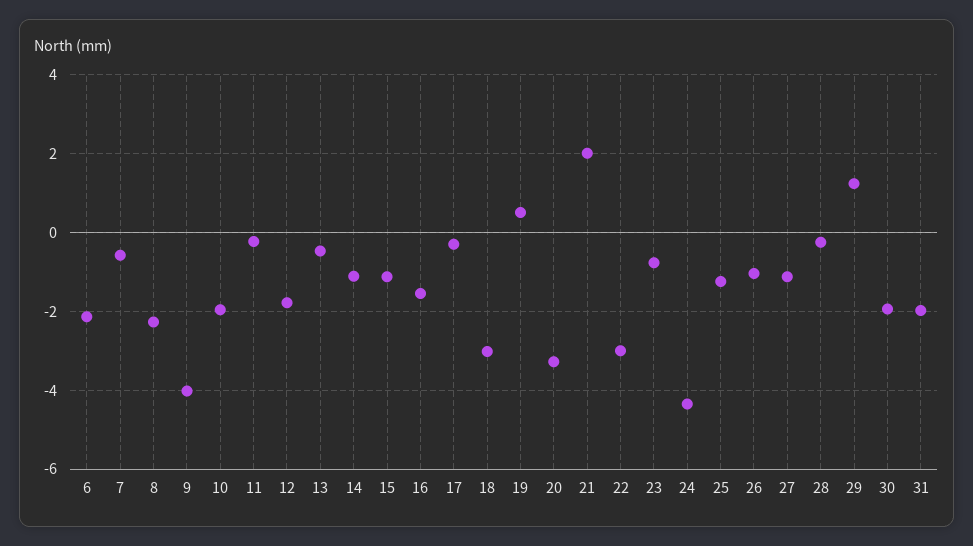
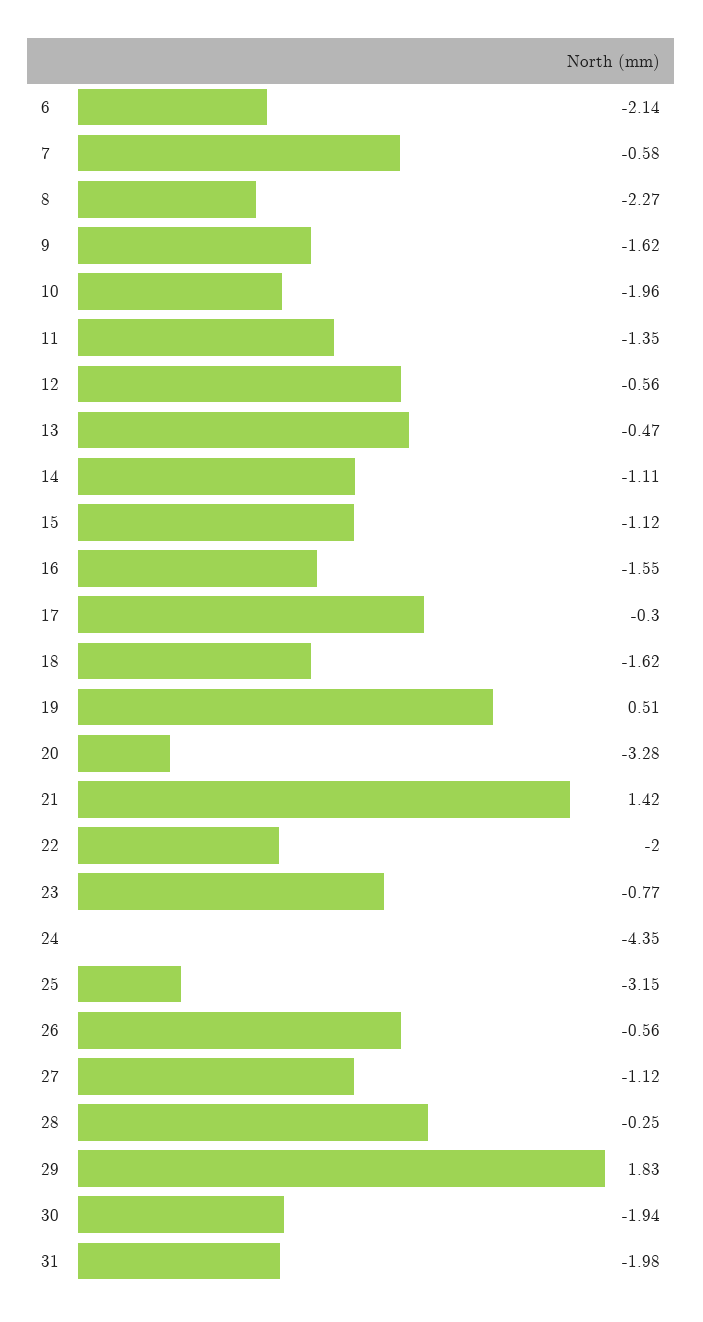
  {
    "6": -2.14,
    "7": -0.58,
    "8": -2.27,
-   "9": -4,
+   "9": -1.62,
    "10": -1.96,
-   "11": -0.2,
+   "11": -1.35,
-   "12": -1.8,
+   "12": -0.56,
    "13": -0.47,
    "14": -1.11,
    "15": -1.12,
    "16": -1.55,
    "17": -0.3,
-   "18": -3,
+   "18": -1.62,
    "19": 0.51,
    "20": -3.28,
-   "21": 2,
+   "21": 1.42,
-   "22": -3,
+   "22": -2,
    "23": -0.77,
    "24": -4.35,
-   "25": -1.2,
+   "25": -3.15,
-   "26": -1,
+   "26": -0.56,
    "27": -1.12,
    "28": -0.25,
-   "29": 1.2,
+   "29": 1.83,
    "30": -1.94,
    "31": -1.98
  }

